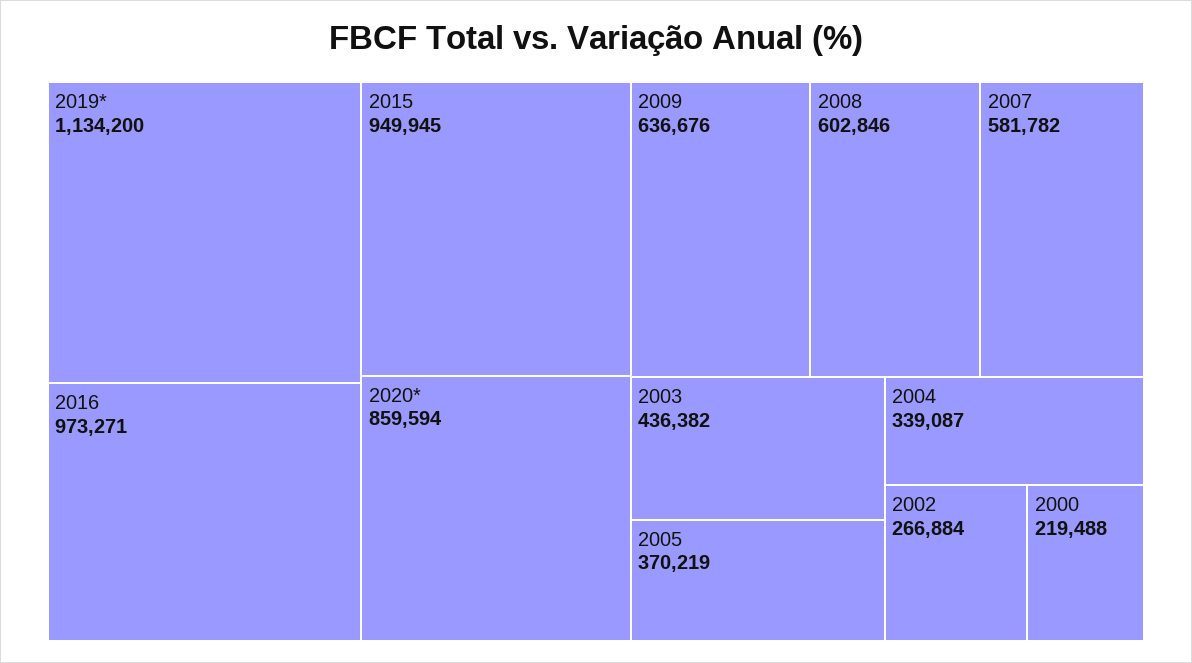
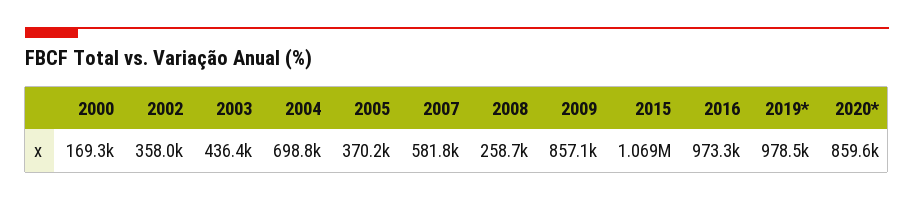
  {
-   "2019*": 1134200,
+   "2019*": 978500,
    "2016": 973271,
-   "2015": 949945,
+   "2015": 1069000,
    "2020*": 859594,
-   "2009": 636676,
+   "2009": 857100,
-   "2008": 602846,
+   "2008": 258700,
    "2007": 581782,
    "2003": 436382,
    "2005": 370219,
-   "2004": 339087,
+   "2004": 698800,
-   "2002": 266884,
+   "2002": 358000,
-   "2000": 219488
+   "2000": 169300
  }

